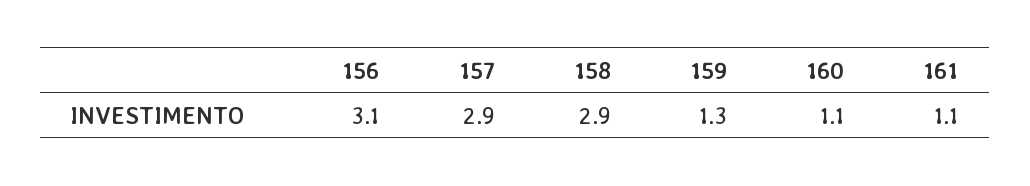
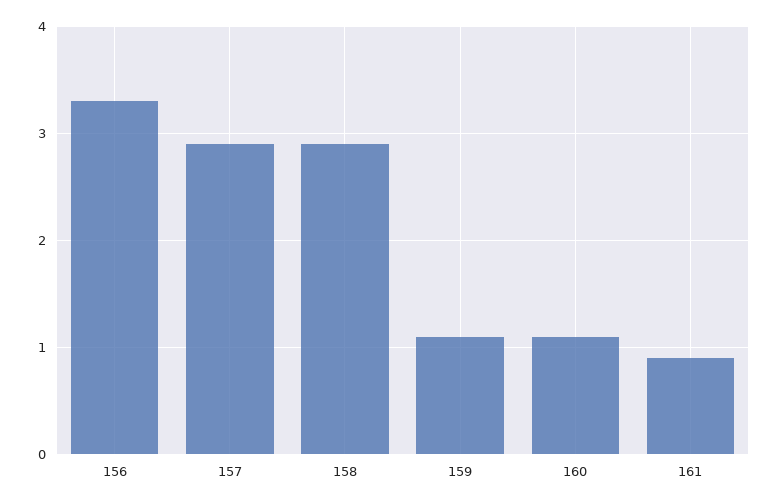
  {
-   "156": 3.1,
+   "156": 3.3,
    "157": 2.9,
    "158": 2.9,
-   "159": 1.3,
+   "159": 1.1,
    "160": 1.1,
-   "161": 1.1
+   "161": 0.9
  }

